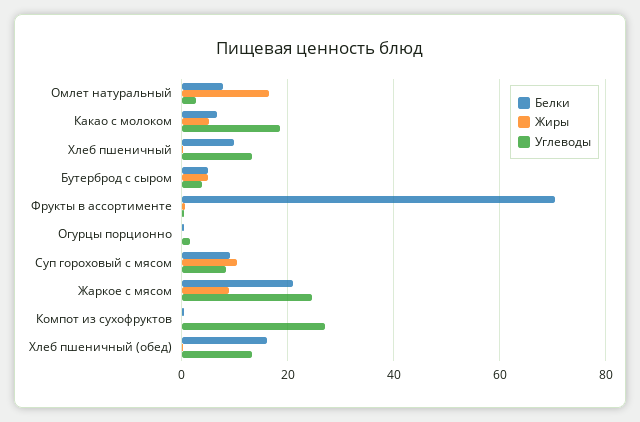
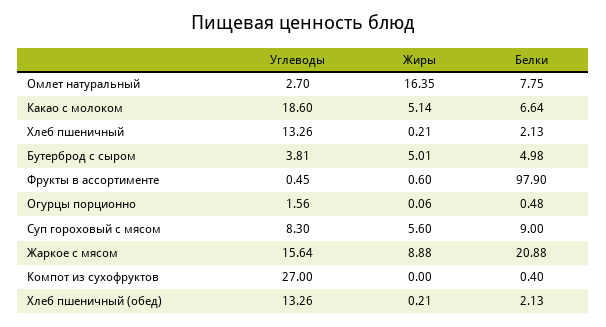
  {
    "Белки": {
      "Омлет натуральный": 7.75,
      "Какао с молоком": 6.64,
-     "Хлеб пшеничный": 10,
+     "Хлеб пшеничный": 2.13,
      "Бутерброд с сыром": 4.98,
-     "Фрукты в ассортименте": 70,
+     "Фрукты в ассортименте": 97.9,
      "Огурцы порционно": 0.48,
      "Суп гороховый с мясом": 9,
      "Жаркое с мясом": 20.88,
      "Компот из сухофруктов": 0.4,
-     "Хлеб пшеничный (обед)": 16
+     "Хлеб пшеничный (обед)": 2.13
    },
    "Жиры": {
      "Омлет натуральный": 16.35,
      "Какао с молоком": 5.14,
      "Хлеб пшеничный": 0.21,
      "Бутерброд с сыром": 5.01,
      "Фрукты в ассортименте": 0.6,
      "Огурцы порционно": 0.06,
-     "Суп гороховый с мясом": 10,
+     "Суп гороховый с мясом": 5.6,
      "Жаркое с мясом": 8.88,
      "Компот из сухофруктов": 0,
      "Хлеб пшеничный (обед)": 0.21
    },
    "Углеводы": {
      "Омлет натуральный": 2.7,
      "Какао с молоком": 18.6,
      "Хлеб пшеничный": 13.26,
      "Бутерброд с сыром": 3.81,
      "Фрукты в ассортименте": 0.45,
      "Огурцы порционно": 1.56,
      "Суп гороховый с мясом": 8.3,
-     "Жаркое с мясом": 24,
+     "Жаркое с мясом": 15.64,
      "Компот из сухофруктов": 27,
      "Хлеб пшеничный (обед)": 13.26
    }
  }

